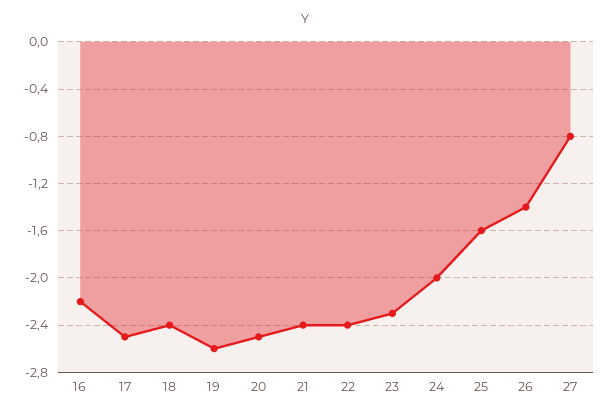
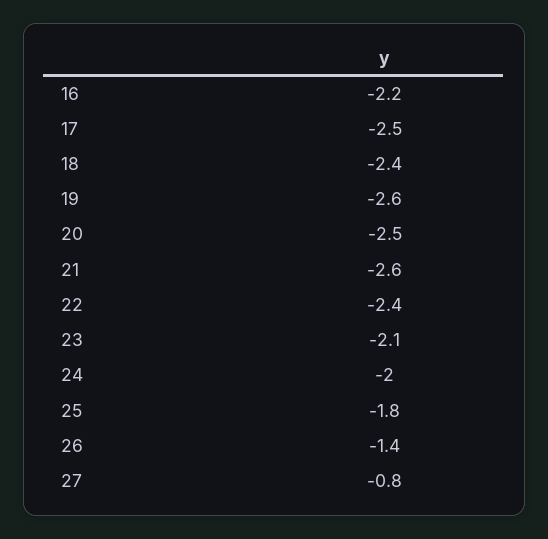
  {
    "16": -2.2,
    "17": -2.5,
    "18": -2.4,
    "19": -2.6,
    "20": -2.5,
-   "21": -2.4,
+   "21": -2.6,
    "22": -2.4,
-   "23": -2.3,
+   "23": -2.1,
    "24": -2,
-   "25": -1.6,
+   "25": -1.8,
    "26": -1.4,
    "27": -0.8
  }

